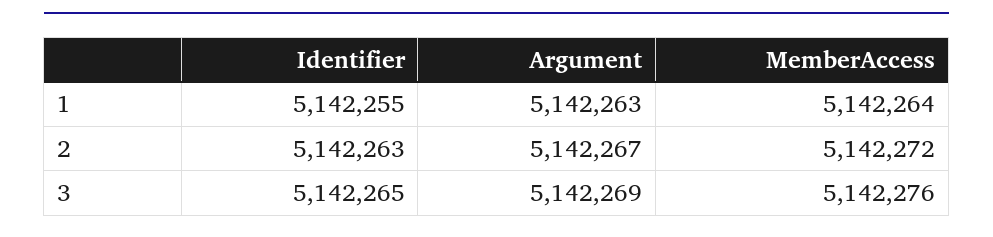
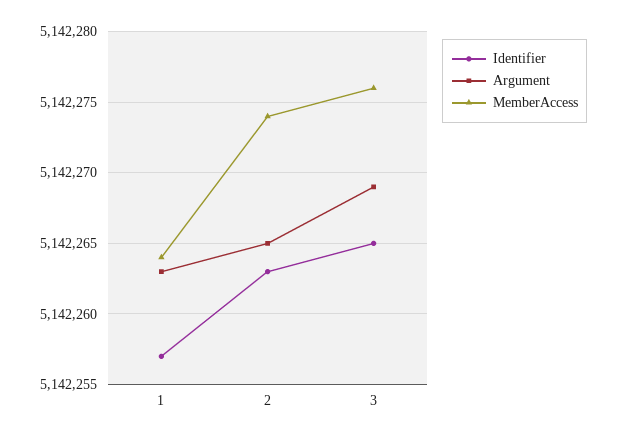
  {
    "Identifier": {
-     "1": 5142255,
+     "1": 5142257,
      "2": 5142263,
      "3": 5142265
    },
    "Argument": {
      "1": 5142263,
-     "2": 5142267,
+     "2": 5142265,
      "3": 5142269
    },
    "MemberAccess": {
      "1": 5142264,
-     "2": 5142272,
+     "2": 5142274,
      "3": 5142276
    }
  }

